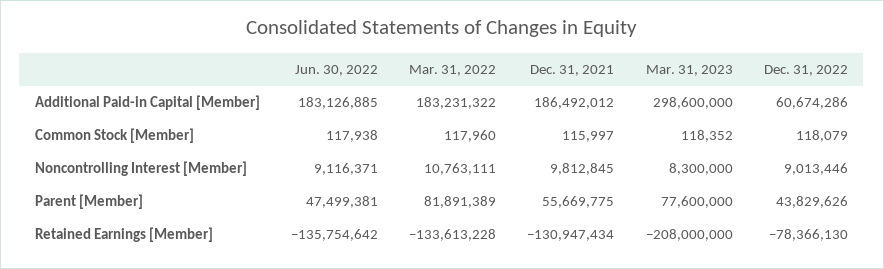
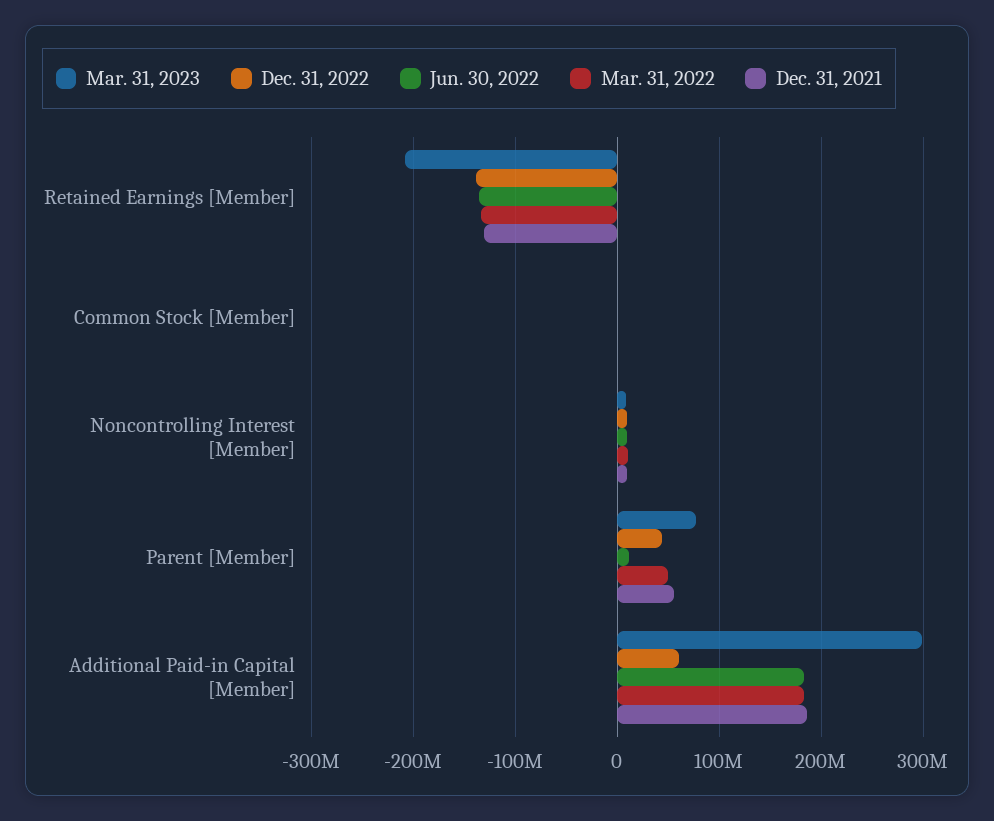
  {
    "Jun. 30, 2022": {
      "Additional Paid-in Capital [Member]": 183126885,
      "Common Stock [Member]": 117938,
      "Noncontrolling Interest [Member]": 9116371,
-     "Parent [Member]": 47499381,
+     "Parent [Member]": 10000000,
      "Retained Earnings [Member]": -135754642
    },
    "Mar. 31, 2022": {
      "Additional Paid-in Capital [Member]": 183231322,
      "Common Stock [Member]": 117960,
      "Noncontrolling Interest [Member]": 10763111,
-     "Parent [Member]": 81891389,
+     "Parent [Member]": 50000000,
      "Retained Earnings [Member]": -133613228
    },
    "Dec. 31, 2021": {
      "Additional Paid-in Capital [Member]": 186492012,
      "Common Stock [Member]": 115997,
      "Noncontrolling Interest [Member]": 9812845,
      "Parent [Member]": 55669775,
      "Retained Earnings [Member]": -130947434
    },
    "Mar. 31, 2023": {
      "Additional Paid-in Capital [Member]": 298600000,
      "Common Stock [Member]": 118352,
      "Noncontrolling Interest [Member]": 8300000,
      "Parent [Member]": 77600000,
      "Retained Earnings [Member]": -208000000
    },
    "Dec. 31, 2022": {
      "Additional Paid-in Capital [Member]": 60674286,
      "Common Stock [Member]": 118079,
      "Noncontrolling Interest [Member]": 9013446,
      "Parent [Member]": 43829626,
-     "Retained Earnings [Member]": -78366130
+     "Retained Earnings [Member]": -140000000
    }
  }

